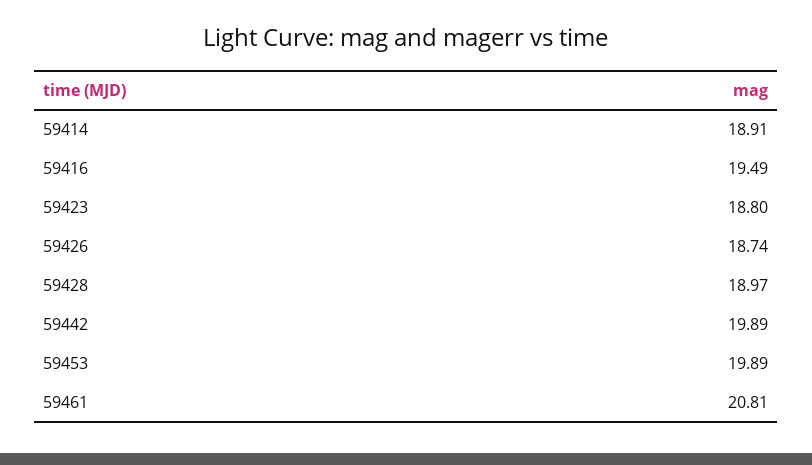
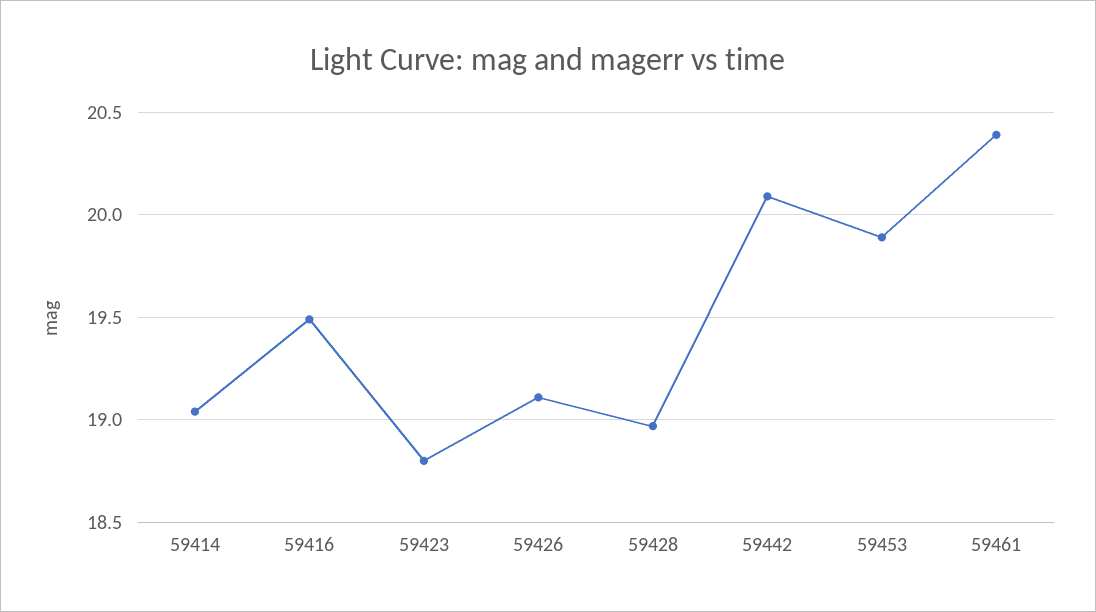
  {
-   "59414": 18.91,
+   "59414": 19.05,
    "59416": 19.49,
    "59423": 18.8,
-   "59426": 18.74,
+   "59426": 19.1,
    "59428": 18.97,
-   "59442": 19.89,
+   "59442": 20.1,
    "59453": 19.89,
-   "59461": 20.81
+   "59461": 20.4
  }

